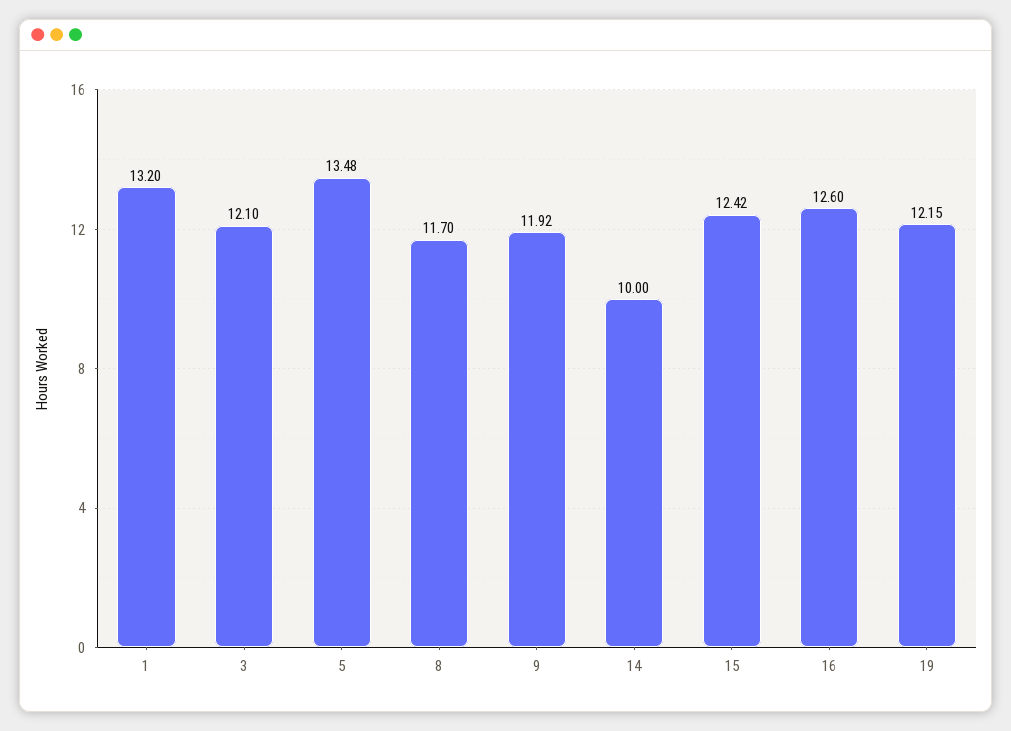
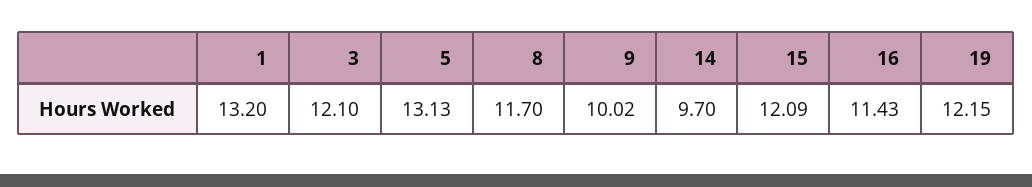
  {
    "1": 13.2,
    "3": 12.1,
-   "5": 13.48,
+   "5": 13.13,
    "8": 11.7,
-   "9": 11.92,
+   "9": 10.02,
-   "14": 10,
+   "14": 9.7,
-   "15": 12.42,
+   "15": 12.09,
-   "16": 12.6,
+   "16": 11.43,
    "19": 12.15
  }

